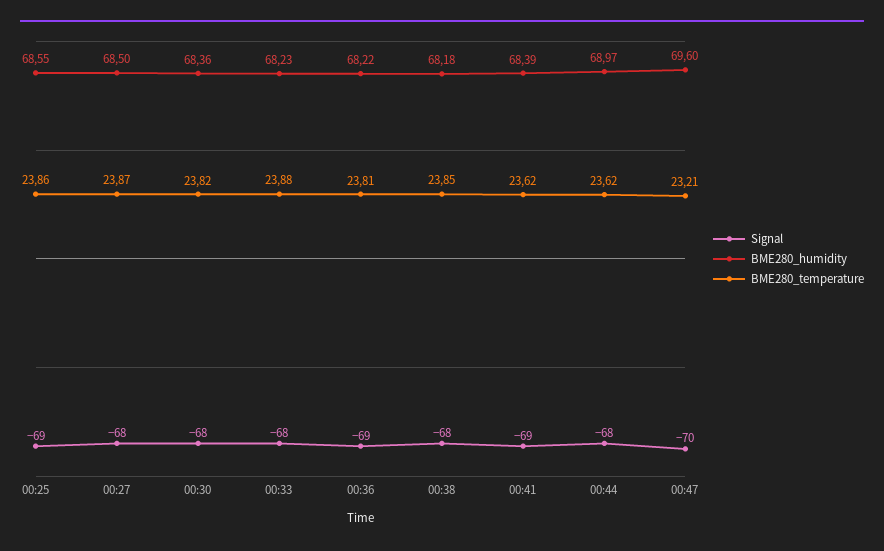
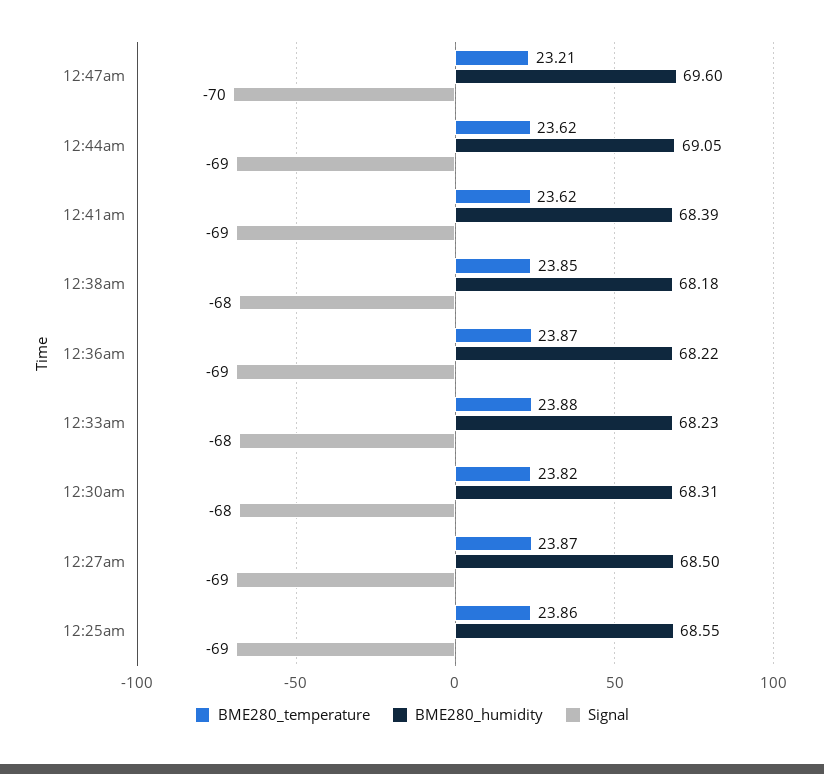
  {
    "Signal": {
      "00:25": -69,
-     "00:27": -68,
+     "00:27": -69,
      "00:30": -68,
      "00:33": -68,
      "00:36": -69,
      "00:38": -68,
      "00:41": -69,
-     "00:44": -68,
+     "00:44": -69,
      "00:47": -70
    },
    "BME280_humidity": {
      "00:25": 68.55,
      "00:27": 68.5,
-     "00:30": 68.36,
+     "00:30": 68.31,
      "00:33": 68.23,
      "00:36": 68.22,
      "00:38": 68.18,
      "00:41": 68.39,
-     "00:44": 68.97,
+     "00:44": 69.05,
      "00:47": 69.6
    },
    "BME280_temperature": {
      "00:25": 23.86,
      "00:27": 23.87,
      "00:30": 23.82,
      "00:33": 23.88,
-     "00:36": 23.81,
+     "00:36": 23.87,
      "00:38": 23.85,
      "00:41": 23.62,
      "00:44": 23.62,
      "00:47": 23.21
    }
  }

